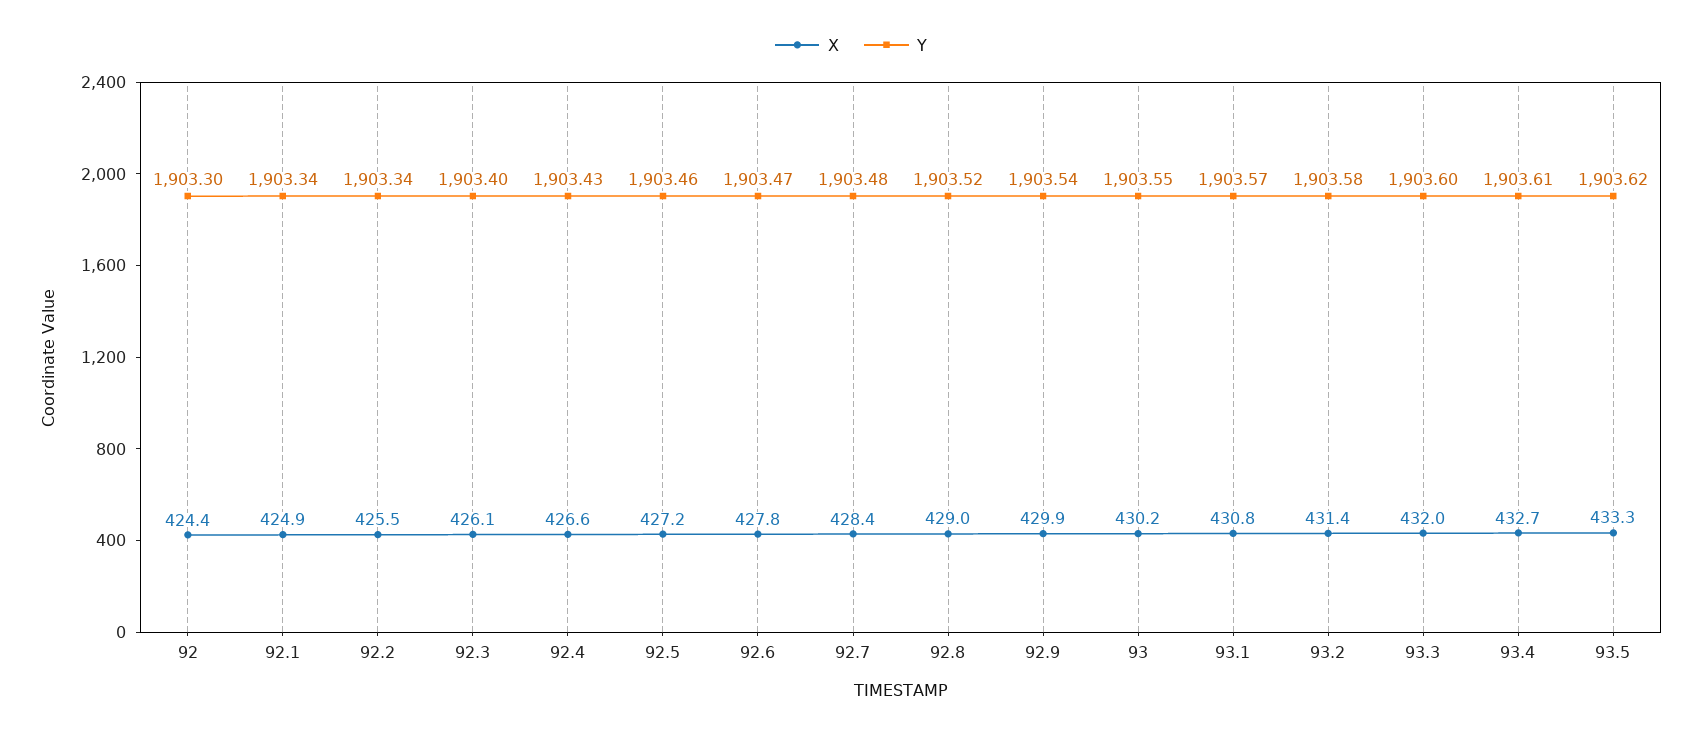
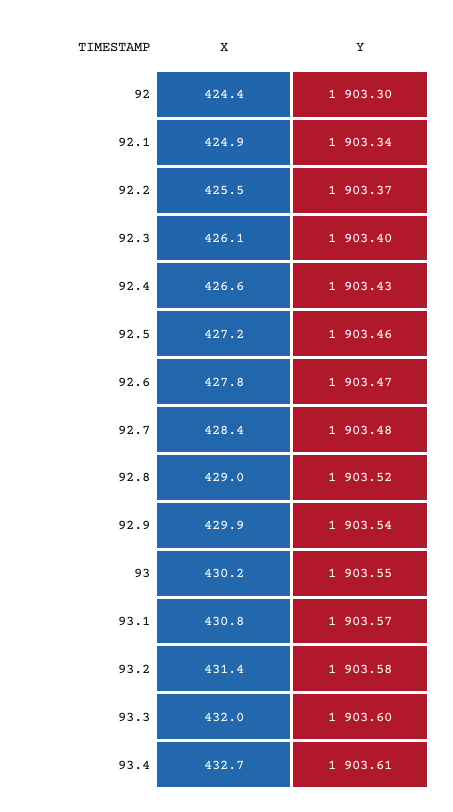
  {
    "X": {
      "92": 424.4,
      "92.1": 424.9,
      "92.2": 425.5,
      "92.3": 426.1,
      "92.4": 426.6,
      "92.5": 427.2,
      "92.6": 427.8,
      "92.7": 428.4,
      "92.8": 429,
      "92.9": 429.9,
      "93": 430.2,
      "93.1": 430.8,
      "93.2": 431.4,
      "93.3": 432,
-     "93.4": 432.7,
+     "93.4": 432.7
-     "93.5": 433.3
    },
    "Y": {
      "92": 1903.3,
      "92.1": 1903.34,
-     "92.2": 1903.34,
+     "92.2": 1903.37,
      "92.3": 1903.4,
      "92.4": 1903.43,
      "92.5": 1903.46,
      "92.6": 1903.47,
      "92.7": 1903.48,
      "92.8": 1903.52,
      "92.9": 1903.54,
      "93": 1903.55,
      "93.1": 1903.57,
      "93.2": 1903.58,
      "93.3": 1903.6,
-     "93.4": 1903.61,
+     "93.4": 1903.61
-     "93.5": 1903.62
    }
  }

